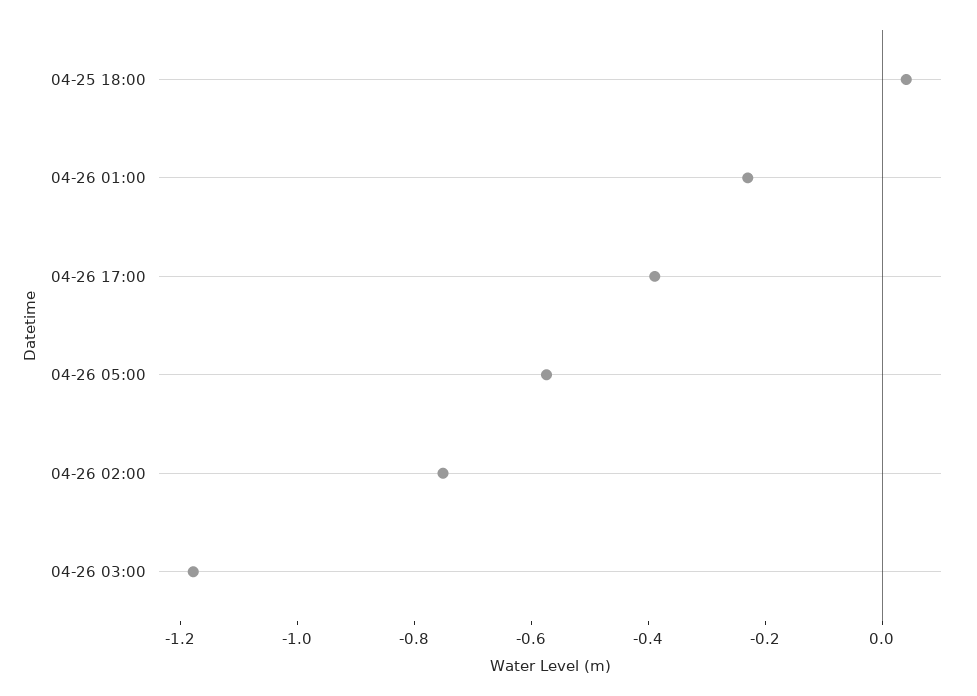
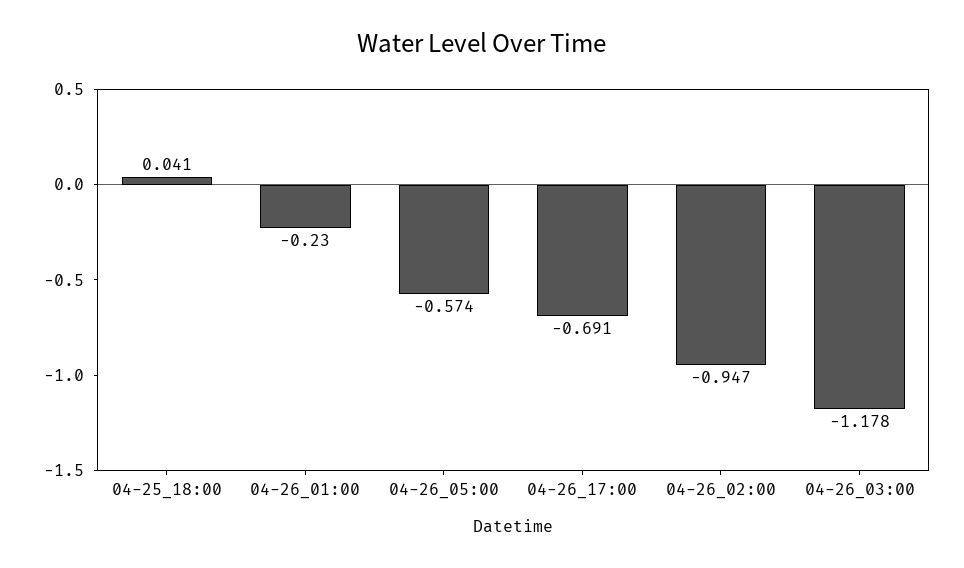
  {
    "04-25 18:00": 0.041,
    "04-26 01:00": -0.23,
-   "04-26 17:00": -0.4,
+   "04-26 17:00": -0.691,
    "04-26 05:00": -0.574,
-   "04-26 02:00": -0.75,
+   "04-26 02:00": -0.947,
    "04-26 03:00": -1.178
  }

